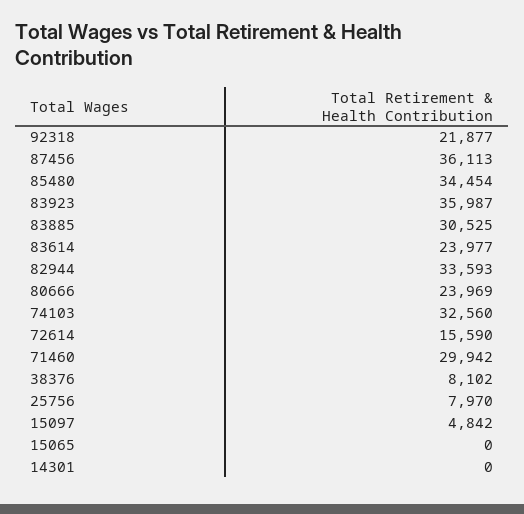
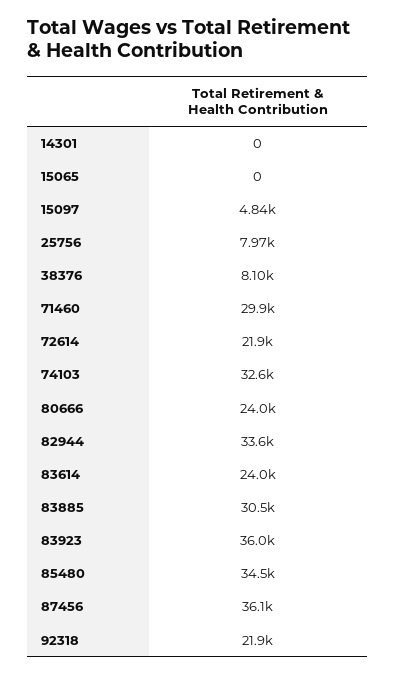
  {
    "92318": 21877,
    "87456": 36113,
    "85480": 34454,
    "83923": 35987,
    "83885": 30525,
    "83614": 23977,
    "82944": 33593,
    "80666": 23969,
    "74103": 32560,
-   "72614": 15590,
+   "72614": 21900,
    "71460": 29942,
    "38376": 8102,
    "25756": 7970,
    "15097": 4842,
    "15065": 0,
    "14301": 0
  }

